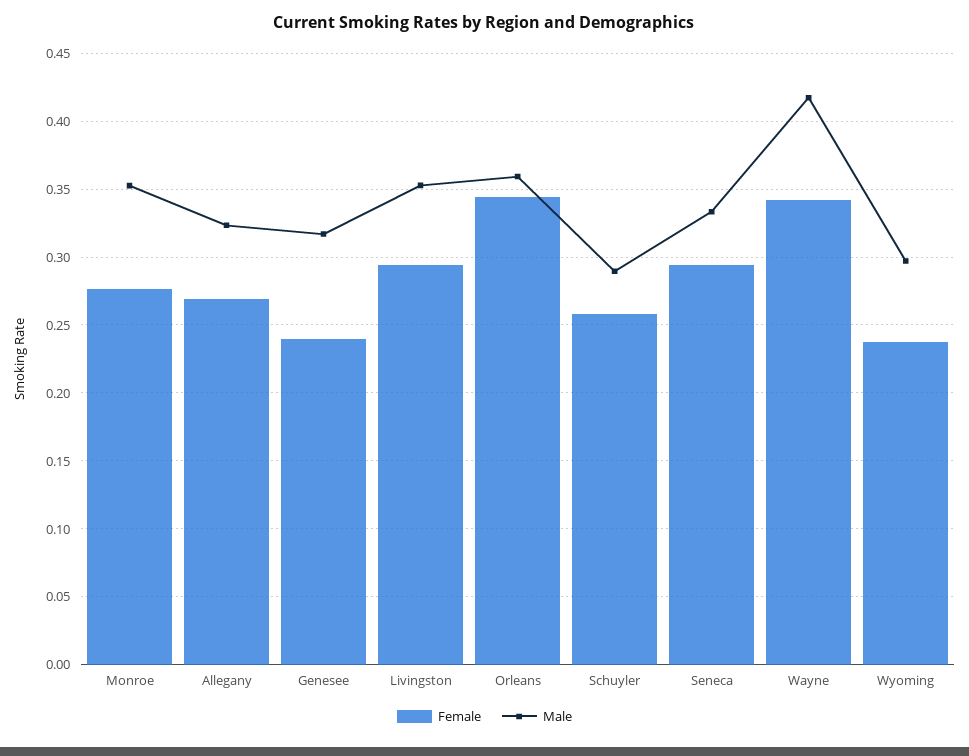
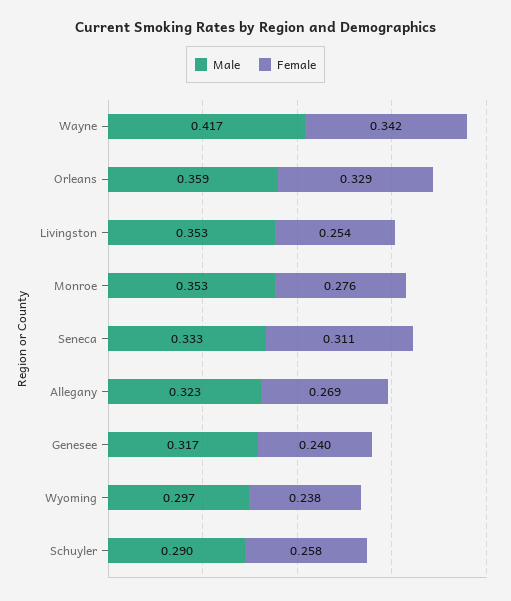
  {
    "Female": {
      "Monroe": 0.276,
      "Allegany": 0.269,
      "Genesee": 0.24,
-     "Livingston": 0.295,
+     "Livingston": 0.254,
-     "Orleans": 0.345,
+     "Orleans": 0.329,
      "Schuyler": 0.258,
-     "Seneca": 0.295,
+     "Seneca": 0.311,
      "Wayne": 0.342,
      "Wyoming": 0.238
    },
    "Male": {
      "Monroe": 0.353,
      "Allegany": 0.323,
      "Genesee": 0.317,
      "Livingston": 0.353,
      "Orleans": 0.359,
      "Schuyler": 0.29,
      "Seneca": 0.333,
      "Wayne": 0.417,
      "Wyoming": 0.297
    }
  }

